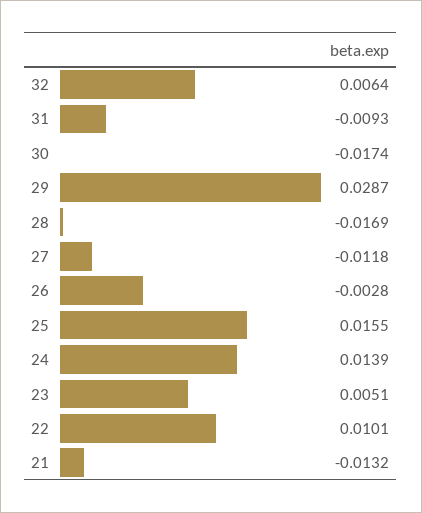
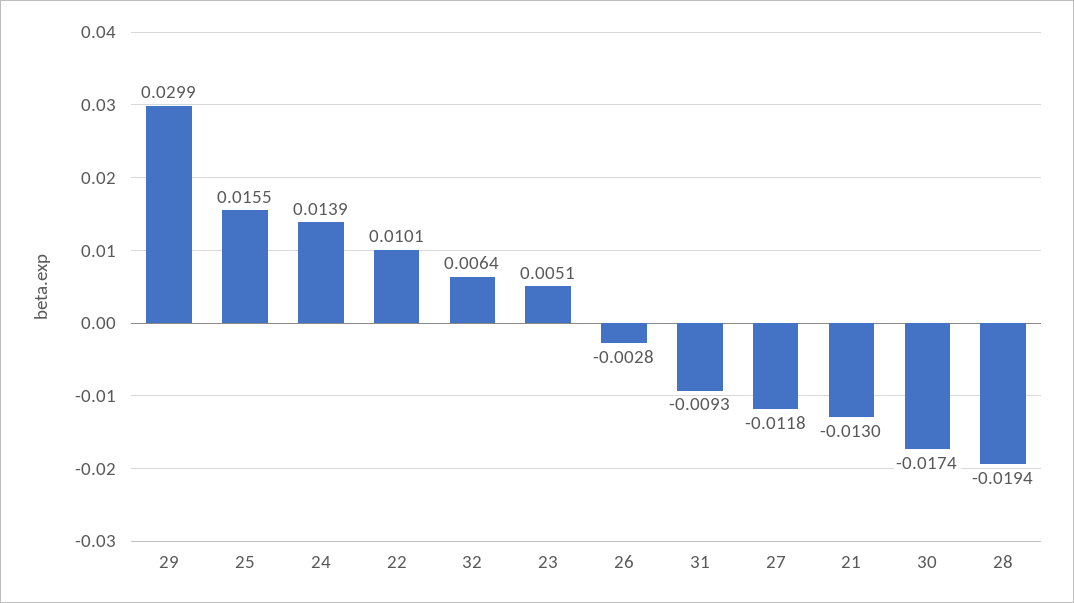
  {
    "32": 0.0064,
    "31": -0.0093,
    "30": -0.0174,
-   "29": 0.0287,
+   "29": 0.0299,
-   "28": -0.0169,
+   "28": -0.0194,
    "27": -0.0118,
    "26": -0.0028,
    "25": 0.0155,
    "24": 0.0139,
    "23": 0.0051,
    "22": 0.0101,
-   "21": -0.0132
+   "21": -0.013
  }

